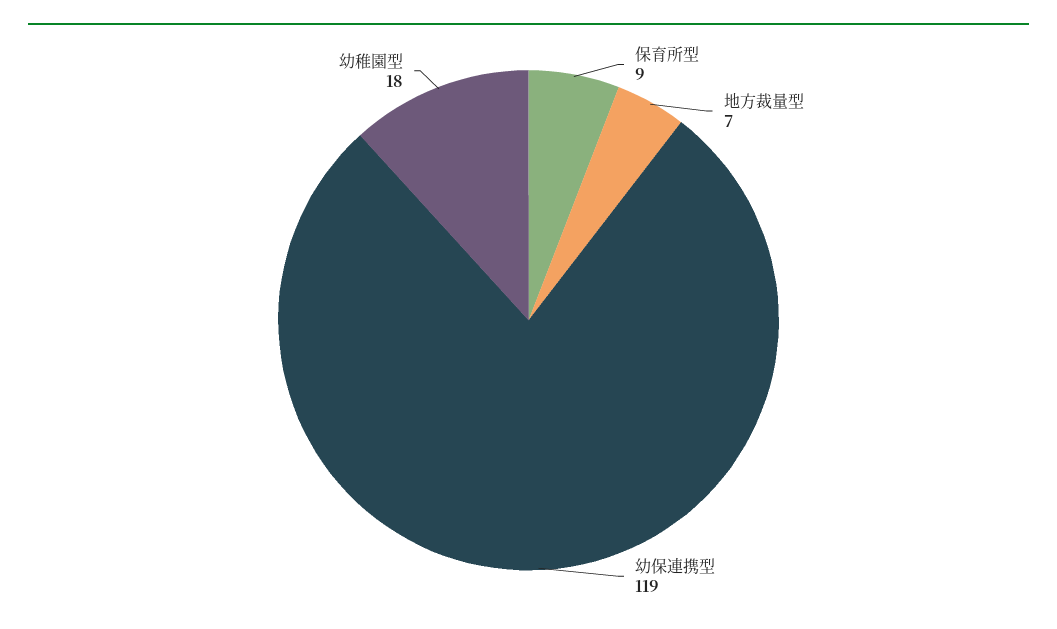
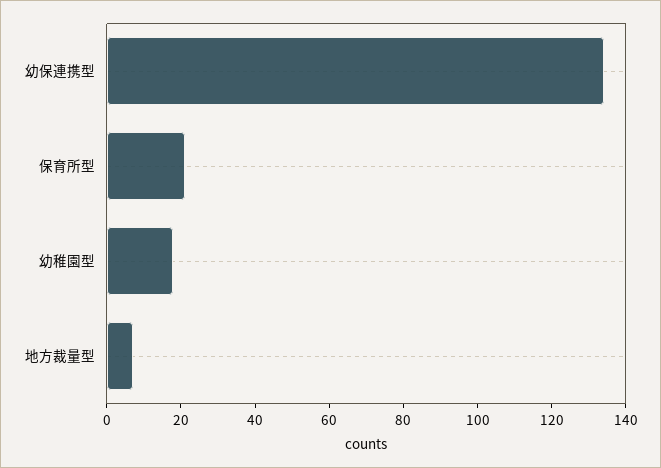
  {
-   "保育所型": 9,
+   "保育所型": 20,
    "地方裁量型": 7,
-   "幼保連携型": 119,
+   "幼保連携型": 135,
    "幼稚園型": 18
  }

